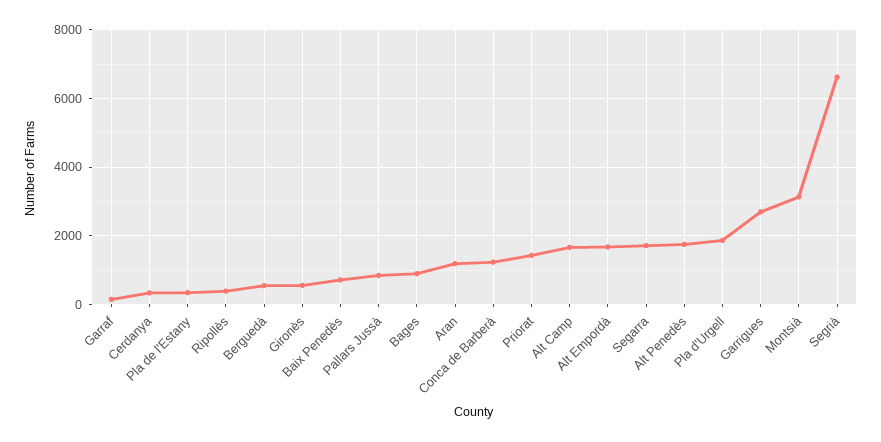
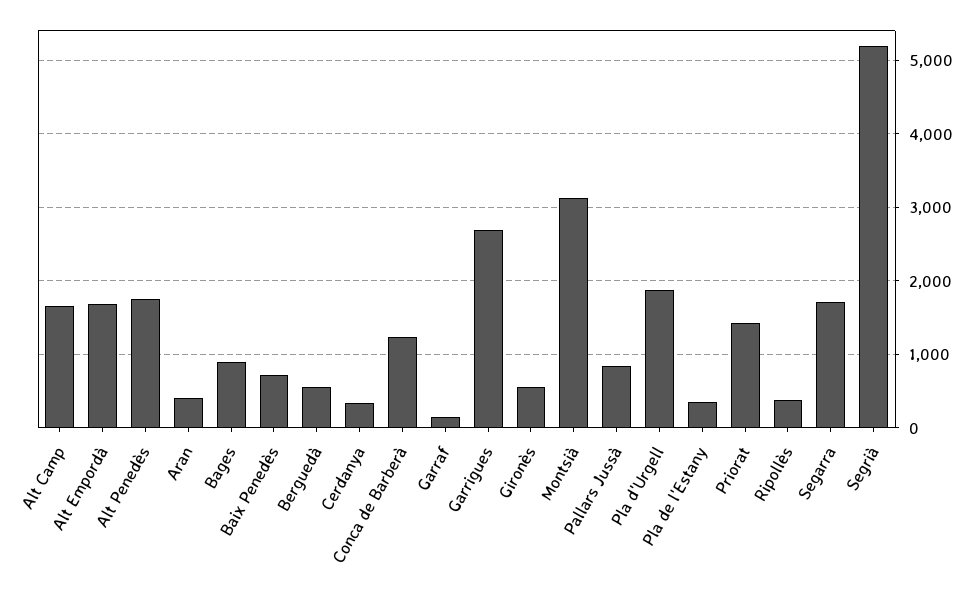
  {
    "Garraf": 100,
    "Cerdanya": 300,
    "Pla de l'Estany": 300,
    "Ripollès": 400,
    "Berguedà": 600,
    "Gironès": 600,
    "Baix Penedès": 700,
    "Pallars Jussà": 800,
    "Bages": 900,
-   "Aran": 1200,
+   "Aran": 400,
    "Conca de Barberà": 1200,
    "Priorat": 1400,
    "Alt Camp": 1700,
    "Alt Empordà": 1700,
    "Segarra": 1700,
    "Alt Penedès": 1800,
    "Pla d'Urgell": 1900,
    "Garrigues": 2700,
    "Montsià": 3100,
-   "Segrià": 6600
+   "Segrià": 5200
  }

